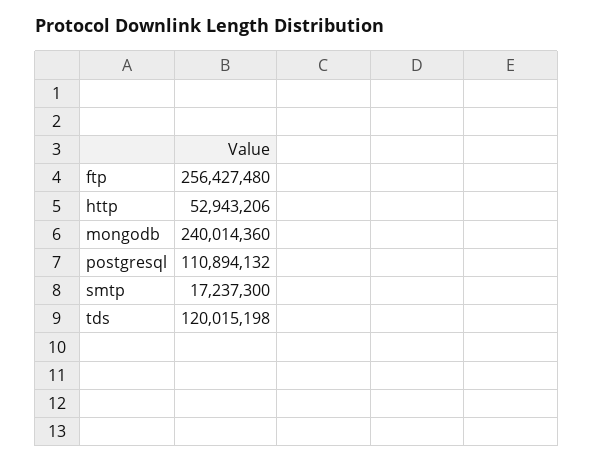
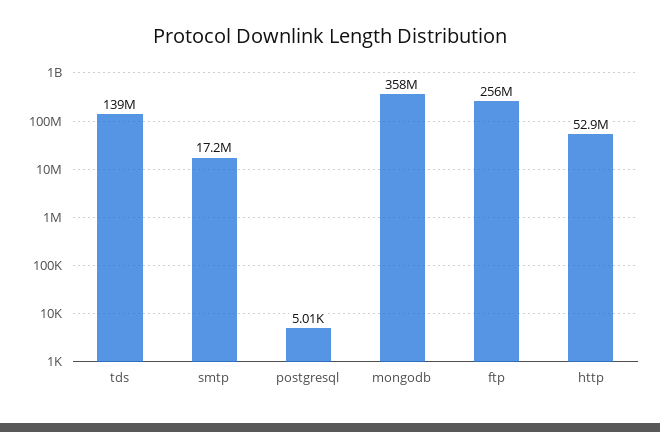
  {
    "ftp": 256427480,
    "http": 52943206,
-   "mongodb": 240014360,
+   "mongodb": 358000000,
-   "postgresql": 110894132,
+   "postgresql": 5010,
    "smtp": 17237300,
-   "tds": 120015198
+   "tds": 139000000
  }

